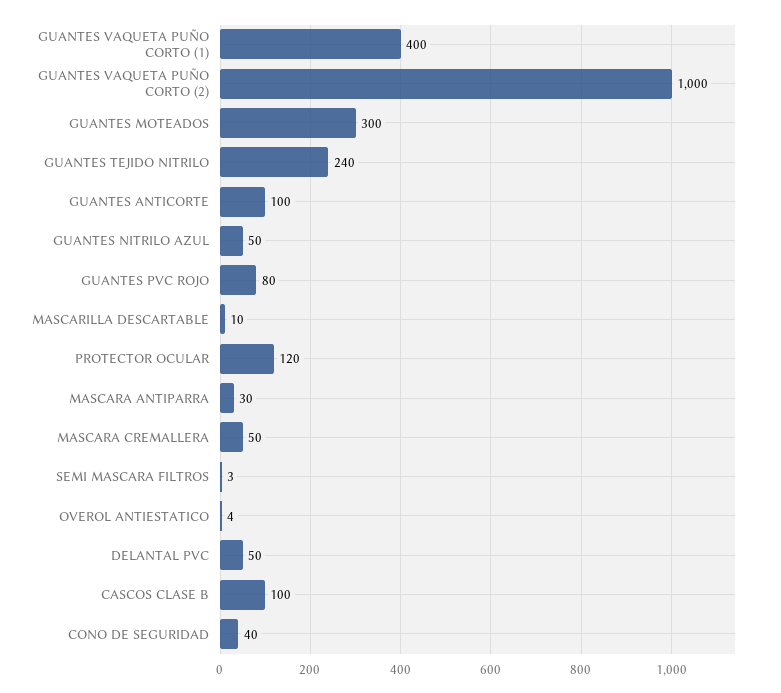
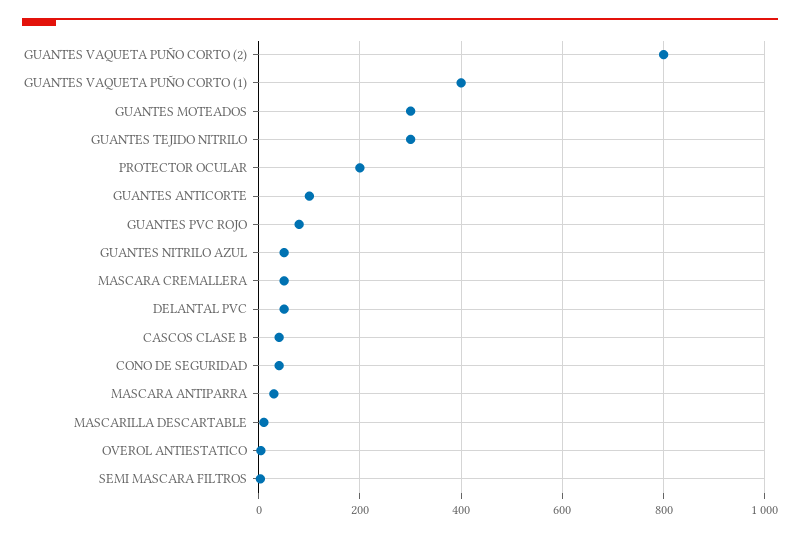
  {
    "GUANTES VAQUETA PUÑO CORTO (1)": 400,
-   "GUANTES VAQUETA PUÑO CORTO (2)": 1000,
+   "GUANTES VAQUETA PUÑO CORTO (2)": 800,
    "GUANTES MOTEADOS": 300,
-   "GUANTES TEJIDO NITRILO": 240,
+   "GUANTES TEJIDO NITRILO": 300,
    "GUANTES ANTICORTE": 100,
    "GUANTES NITRILO AZUL": 50,
    "GUANTES PVC ROJO": 80,
    "MASCARILLA DESCARTABLE": 10,
-   "PROTECTOR OCULAR": 120,
+   "PROTECTOR OCULAR": 200,
    "MASCARA ANTIPARRA": 30,
    "MASCARA CREMALLERA": 50,
    "SEMI MASCARA FILTROS": 3,
    "OVEROL ANTIESTATICO": 4,
    "DELANTAL PVC": 50,
-   "CASCOS CLASE B": 100,
+   "CASCOS CLASE B": 40,
    "CONO DE SEGURIDAD": 40
  }

